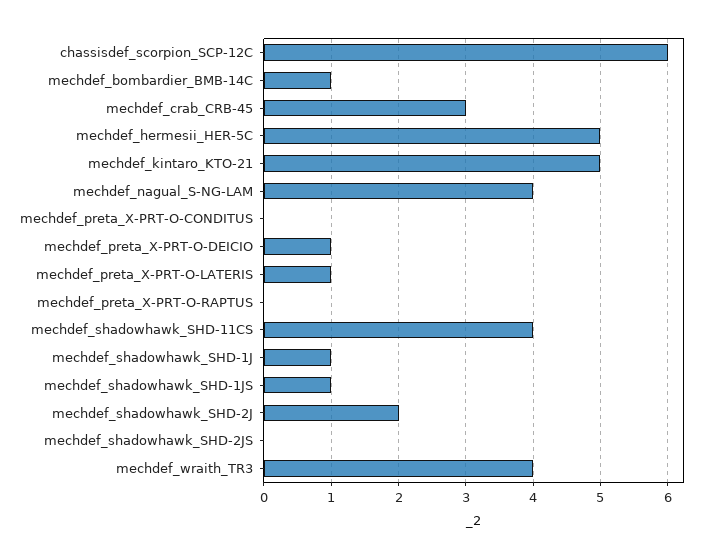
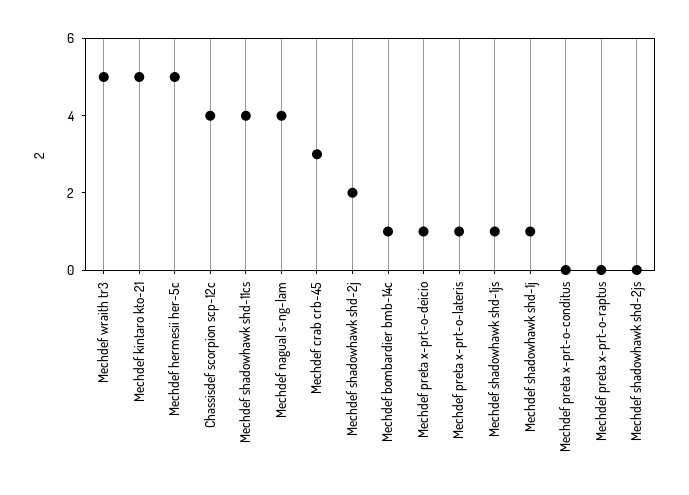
  {
-   "chassisdef_scorpion_SCP-12C": 6,
+   "chassisdef_scorpion_SCP-12C": 4,
    "mechdef_bombardier_BMB-14C": 1,
    "mechdef_crab_CRB-45": 3,
    "mechdef_hermesii_HER-5C": 5,
    "mechdef_kintaro_KTO-21": 5,
    "mechdef_nagual_S-NG-LAM": 4,
    "mechdef_preta_X-PRT-O-CONDITUS": 0,
    "mechdef_preta_X-PRT-O-DEICIO": 1,
    "mechdef_preta_X-PRT-O-LATERIS": 1,
    "mechdef_preta_X-PRT-O-RAPTUS": 0,
    "mechdef_shadowhawk_SHD-11CS": 4,
    "mechdef_shadowhawk_SHD-1J": 1,
    "mechdef_shadowhawk_SHD-1JS": 1,
    "mechdef_shadowhawk_SHD-2J": 2,
    "mechdef_shadowhawk_SHD-2JS": 0,
-   "mechdef_wraith_TR3": 4
+   "mechdef_wraith_TR3": 5
  }

